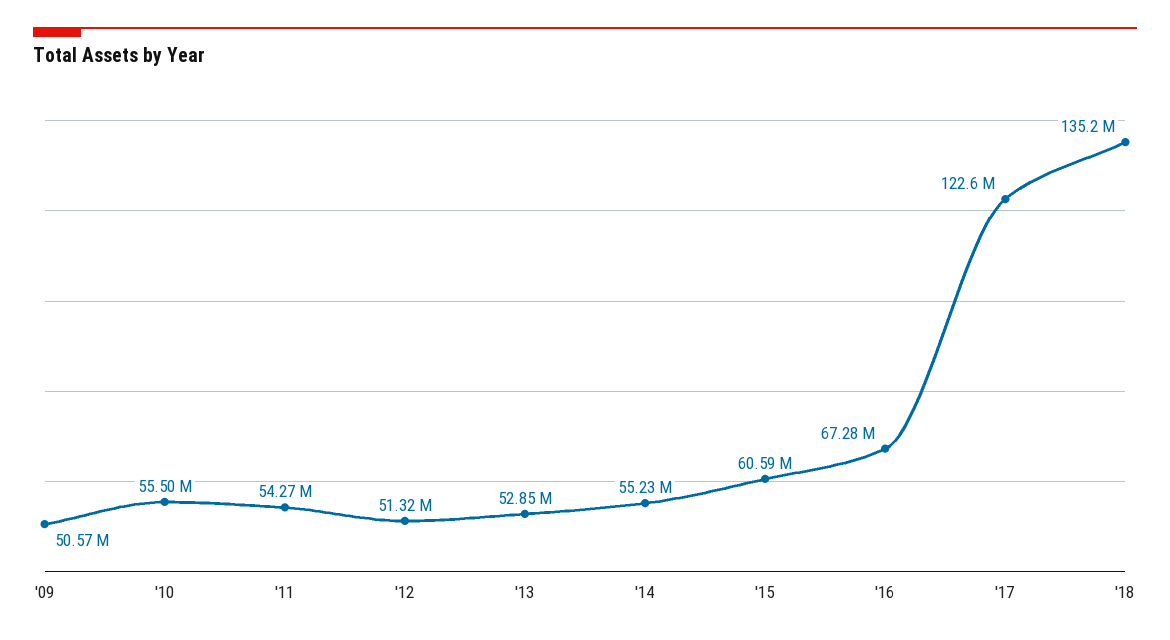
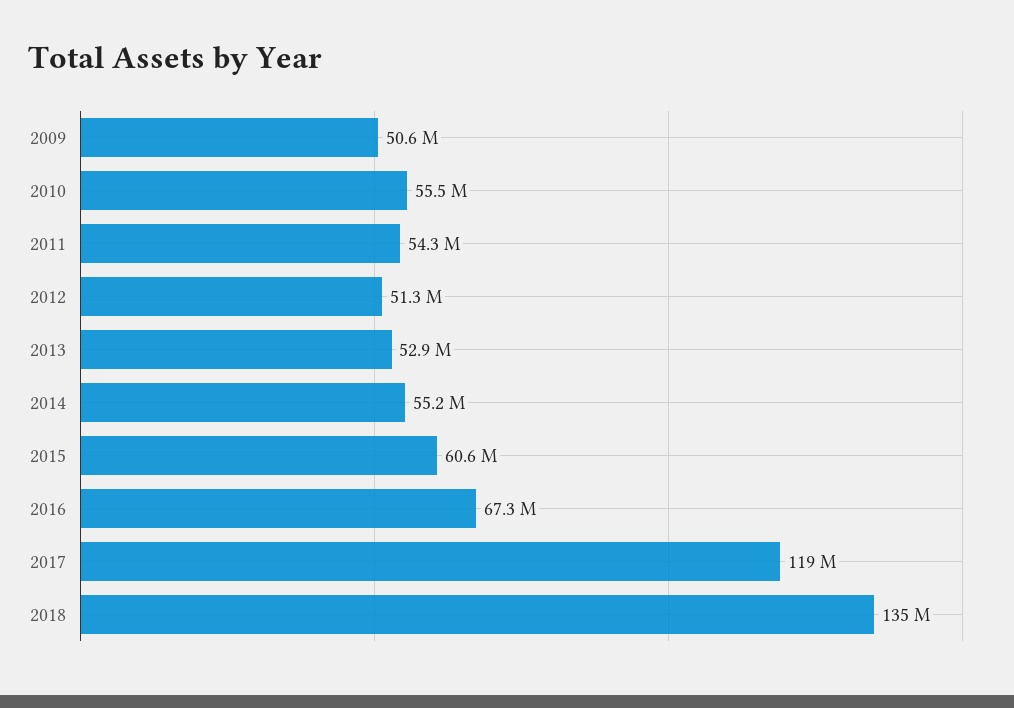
  {
    "'09": 50570000,
    "'10": 55500000,
    "'11": 54270000,
    "'12": 51320000,
    "'13": 52850000,
    "'14": 55230000,
    "'15": 60590000,
    "'16": 67280000,
-   "'17": 122600000,
+   "'17": 119000000,
    "'18": 135200000
  }

